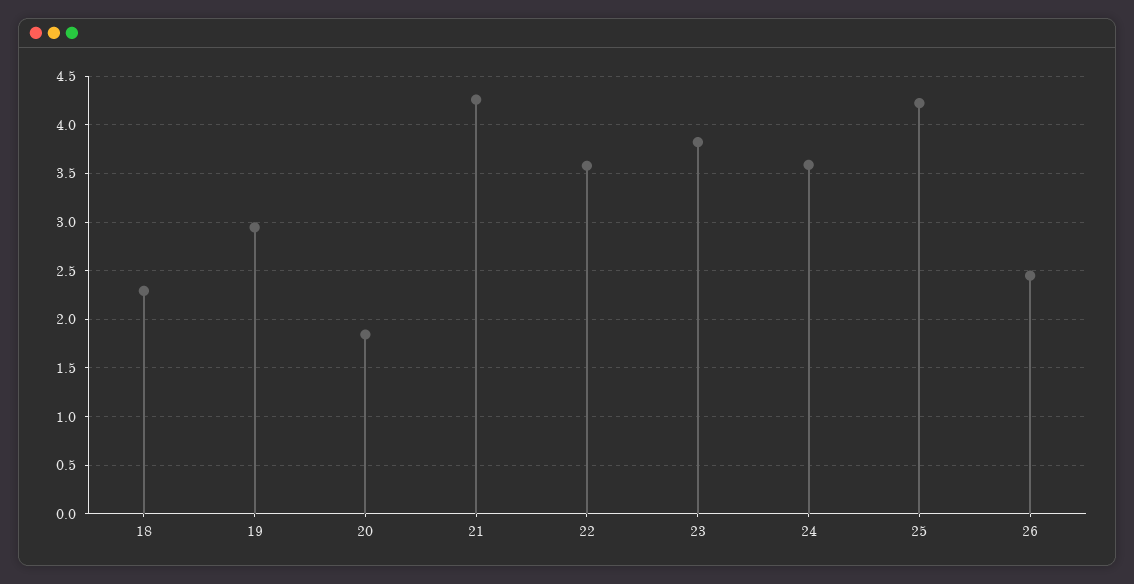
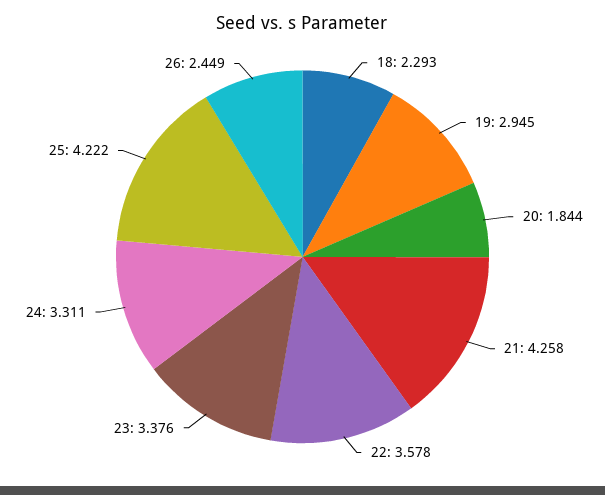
  {
    "18": 2.293,
    "19": 2.945,
    "20": 1.844,
    "21": 4.258,
    "22": 3.578,
-   "23": 3.8,
+   "23": 3.376,
-   "24": 3.6,
+   "24": 3.311,
    "25": 4.222,
    "26": 2.449
  }

